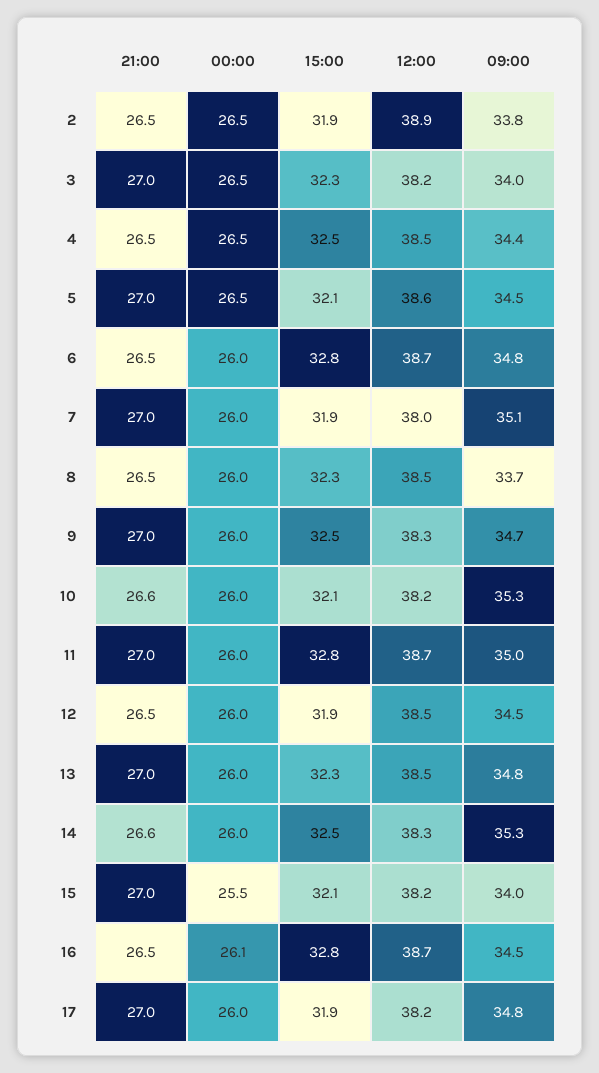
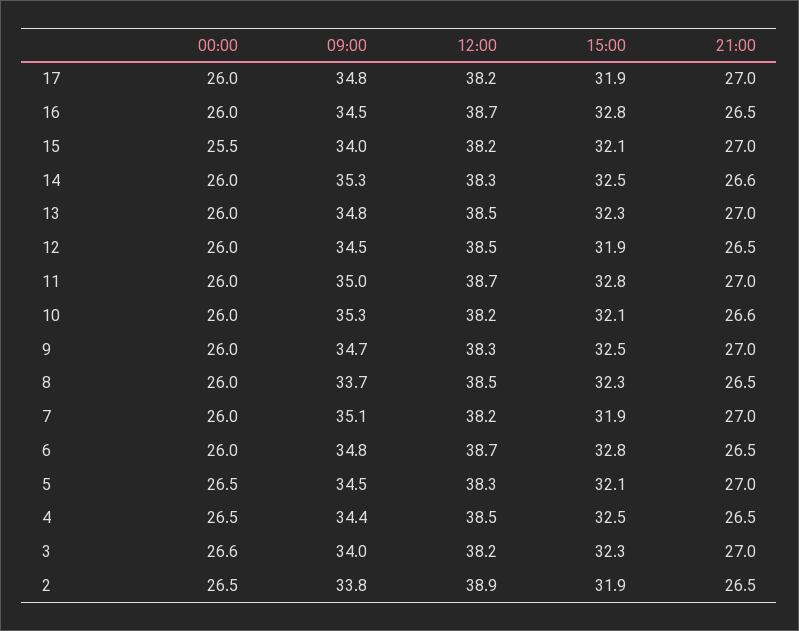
  {
    "21:00": {
      "2": 26.5,
      "3": 27,
      "4": 26.5,
      "5": 27,
      "6": 26.5,
      "7": 27,
      "8": 26.5,
      "9": 27,
      "10": 26.6,
      "11": 27,
      "12": 26.5,
      "13": 27,
      "14": 26.6,
      "15": 27,
      "16": 26.5,
      "17": 27
    },
    "00:00": {
      "2": 26.5,
-     "3": 26.5,
+     "3": 26.6,
      "4": 26.5,
      "5": 26.5,
      "6": 26,
      "7": 26,
      "8": 26,
      "9": 26,
      "10": 26,
      "11": 26,
      "12": 26,
      "13": 26,
      "14": 26,
      "15": 25.5,
-     "16": 26.1,
+     "16": 26,
      "17": 26
    },
    "15:00": {
      "2": 31.9,
      "3": 32.3,
      "4": 32.5,
      "5": 32.1,
      "6": 32.8,
      "7": 31.9,
      "8": 32.3,
      "9": 32.5,
      "10": 32.1,
      "11": 32.8,
      "12": 31.9,
      "13": 32.3,
      "14": 32.5,
      "15": 32.1,
      "16": 32.8,
      "17": 31.9
    },
    "12:00": {
      "2": 38.9,
      "3": 38.2,
      "4": 38.5,
-     "5": 38.6,
+     "5": 38.3,
      "6": 38.7,
-     "7": 38,
+     "7": 38.2,
      "8": 38.5,
      "9": 38.3,
      "10": 38.2,
      "11": 38.7,
      "12": 38.5,
      "13": 38.5,
      "14": 38.3,
      "15": 38.2,
      "16": 38.7,
      "17": 38.2
    },
    "09:00": {
      "2": 33.8,
      "3": 34,
      "4": 34.4,
      "5": 34.5,
      "6": 34.8,
      "7": 35.1,
      "8": 33.7,
      "9": 34.7,
      "10": 35.3,
      "11": 35,
      "12": 34.5,
      "13": 34.8,
      "14": 35.3,
      "15": 34,
      "16": 34.5,
      "17": 34.8
    }
  }

